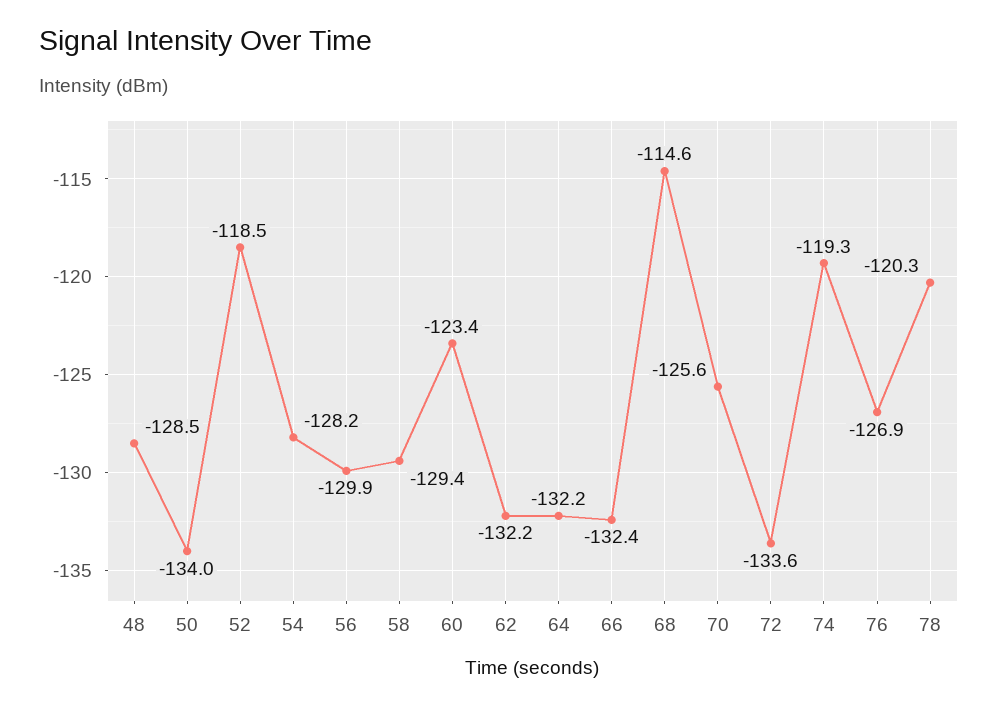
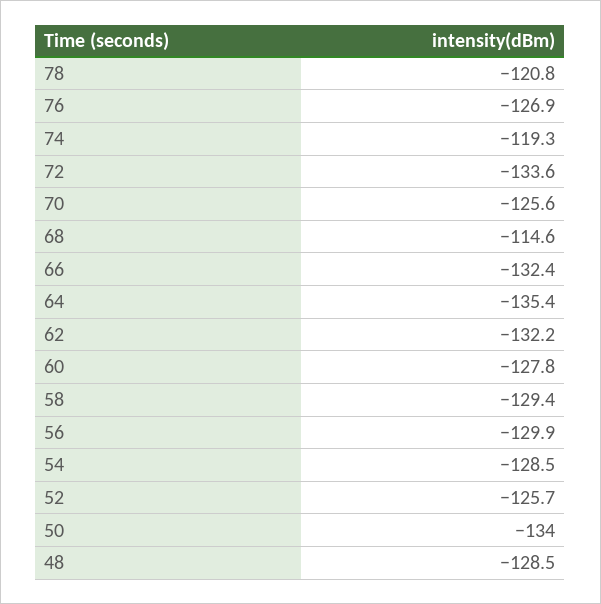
  {
    "48": -128.5,
    "50": -134,
-   "52": -118.5,
+   "52": -125.7,
-   "54": -128.2,
+   "54": -128.5,
    "56": -129.9,
    "58": -129.4,
-   "60": -123.4,
+   "60": -127.8,
    "62": -132.2,
-   "64": -132.2,
+   "64": -135.4,
    "66": -132.4,
    "68": -114.6,
    "70": -125.6,
    "72": -133.6,
    "74": -119.3,
    "76": -126.9,
-   "78": -120.3
+   "78": -120.8
  }

